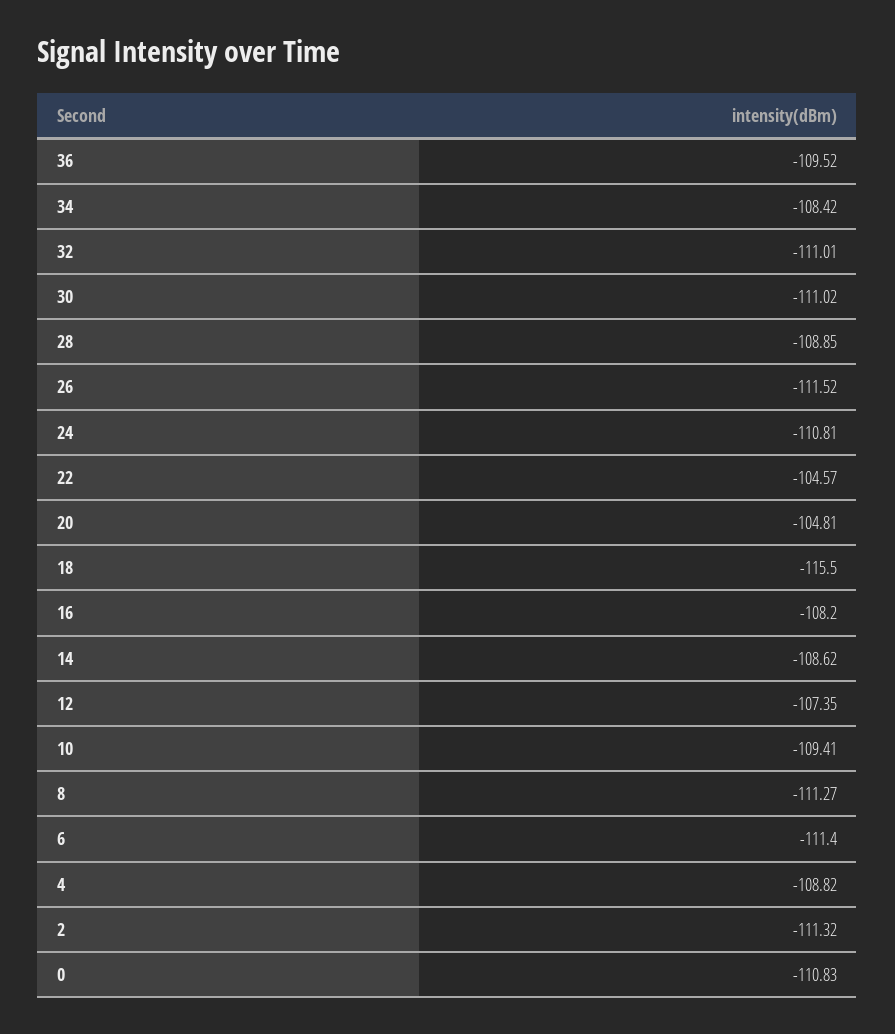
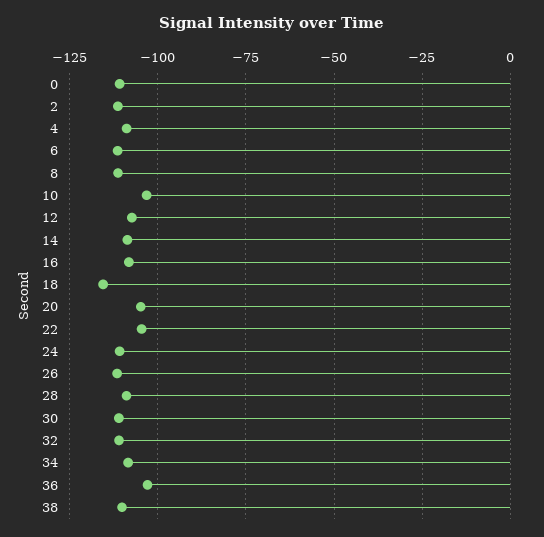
  {
-   "36": -109.52,
+   "36": -102.5,
    "34": -108.42,
    "32": -111.01,
    "30": -111.02,
    "28": -108.85,
    "26": -111.52,
    "24": -110.81,
    "22": -104.57,
    "20": -104.81,
    "18": -115.5,
    "16": -108.2,
    "14": -108.62,
    "12": -107.35,
-   "10": -109.41,
+   "10": -102.5,
    "8": -111.27,
    "6": -111.4,
    "4": -108.82,
    "2": -111.32,
-   "0": -110.83
+   "0": -110.83,
+   "38": -110
  }

